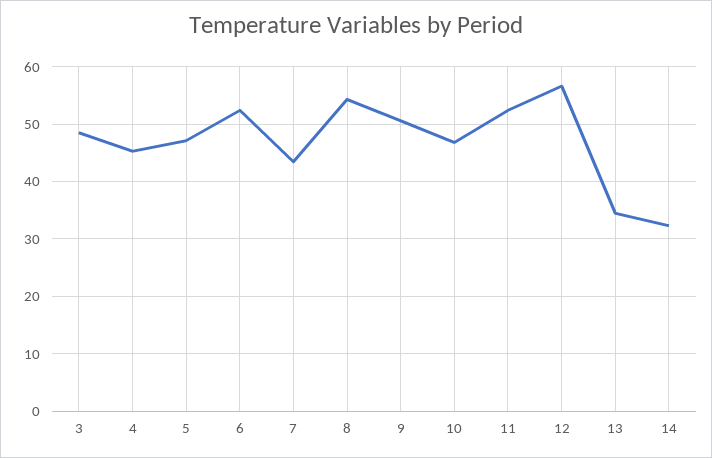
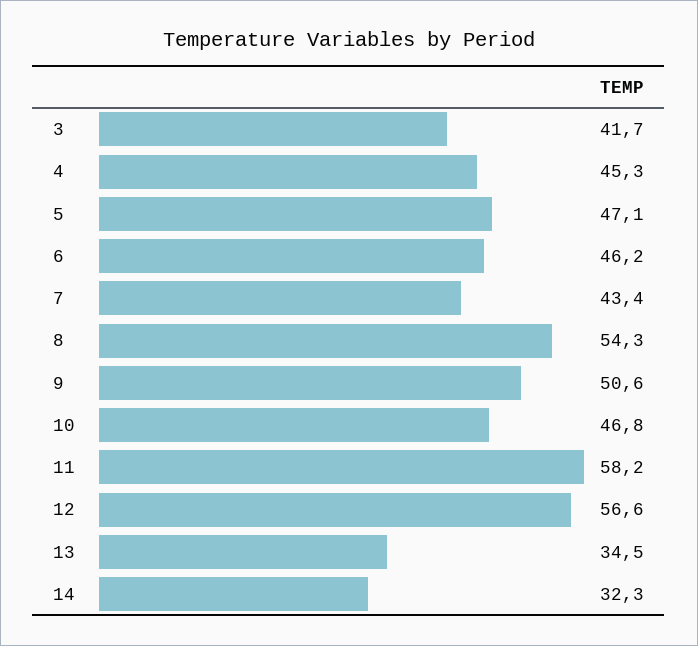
  {
-   "3": 48,
+   "3": 41.7,
    "4": 45.3,
    "5": 47.1,
-   "6": 52,
+   "6": 46.2,
    "7": 43.4,
    "8": 54.3,
    "9": 50.6,
    "10": 46.8,
-   "11": 52,
+   "11": 58.2,
    "12": 56.6,
    "13": 34.5,
    "14": 32.3
  }

